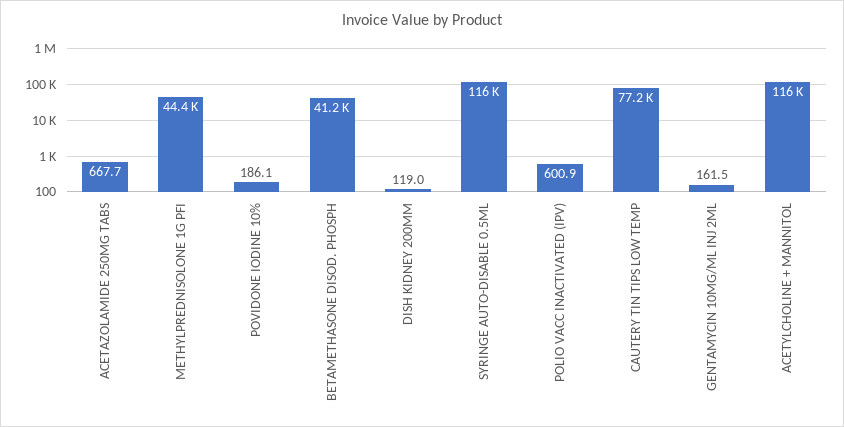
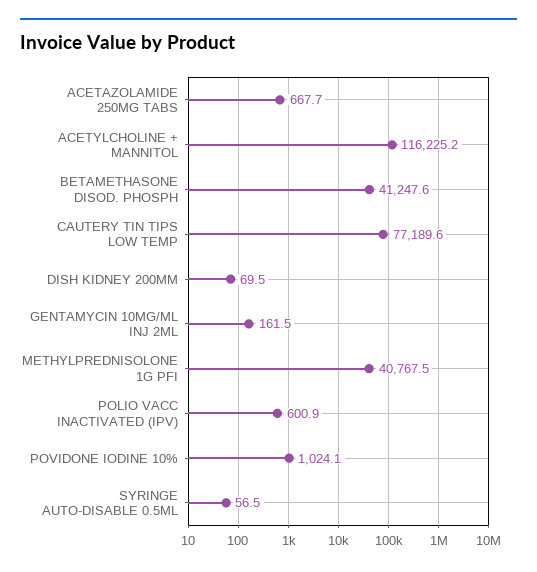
  {
    "ACETAZOLAMIDE 250MG TABS": 667.7,
-   "METHYLPREDNISOLONE 1G PFI": 44400,
+   "METHYLPREDNISOLONE 1G PFI": 40767.5,
-   "POVIDONE IODINE 10%": 186.1,
+   "POVIDONE IODINE 10%": 1024.1,
    "BETAMETHASONE DISOD. PHOSPH": 41247.6,
-   "DISH KIDNEY 200MM": 119,
+   "DISH KIDNEY 200MM": 69.5,
-   "SYRINGE AUTO-DISABLE 0.5ML": 116000,
+   "SYRINGE AUTO-DISABLE 0.5ML": 56.5,
    "POLIO VACC INACTIVATED (IPV)": 600.9,
    "CAUTERY TIN TIPS LOW TEMP": 77189.6,
    "GENTAMYCIN 10MG/ML INJ 2ML": 161.5,
    "ACETYLCHOLINE + MANNITOL": 116225.2
  }

